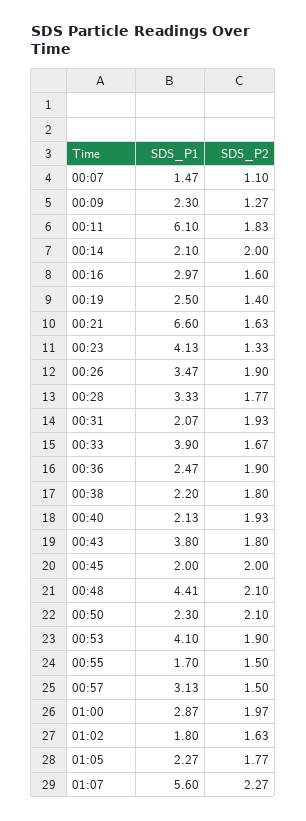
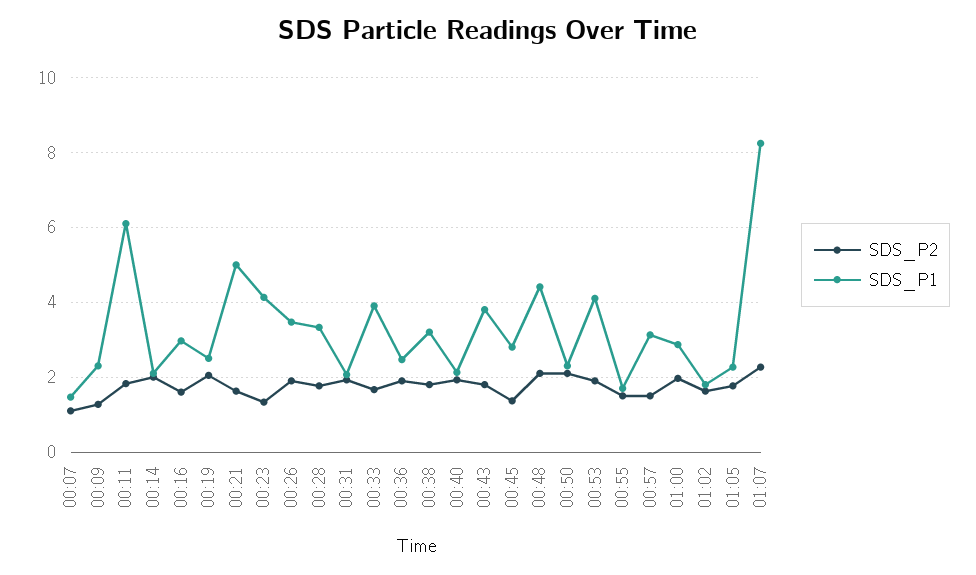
  {
    "SDS_P1": {
      "00:07": 1.47,
      "00:09": 2.3,
      "00:11": 6.1,
      "00:14": 2.1,
      "00:16": 2.97,
      "00:19": 2.5,
-     "00:21": 6.6,
+     "00:21": 5,
      "00:23": 4.13,
      "00:26": 3.47,
      "00:28": 3.33,
      "00:31": 2.07,
      "00:33": 3.9,
      "00:36": 2.47,
-     "00:38": 2.2,
+     "00:38": 3.2,
      "00:40": 2.13,
      "00:43": 3.8,
-     "00:45": 2,
+     "00:45": 2.8,
      "00:48": 4.41,
      "00:50": 2.3,
      "00:53": 4.1,
      "00:55": 1.7,
      "00:57": 3.13,
      "01:00": 2.87,
      "01:02": 1.8,
      "01:05": 2.27,
-     "01:07": 5.6
+     "01:07": 8.2
    },
    "SDS_P2": {
      "00:07": 1.1,
      "00:09": 1.27,
      "00:11": 1.83,
      "00:14": 2,
      "00:16": 1.6,
-     "00:19": 1.4,
+     "00:19": 2,
      "00:21": 1.63,
      "00:23": 1.33,
      "00:26": 1.9,
      "00:28": 1.77,
      "00:31": 1.93,
      "00:33": 1.67,
      "00:36": 1.9,
      "00:38": 1.8,
      "00:40": 1.93,
      "00:43": 1.8,
-     "00:45": 2,
+     "00:45": 1.4,
      "00:48": 2.1,
      "00:50": 2.1,
      "00:53": 1.9,
      "00:55": 1.5,
      "00:57": 1.5,
      "01:00": 1.97,
      "01:02": 1.63,
      "01:05": 1.77,
      "01:07": 2.27
    }
  }

